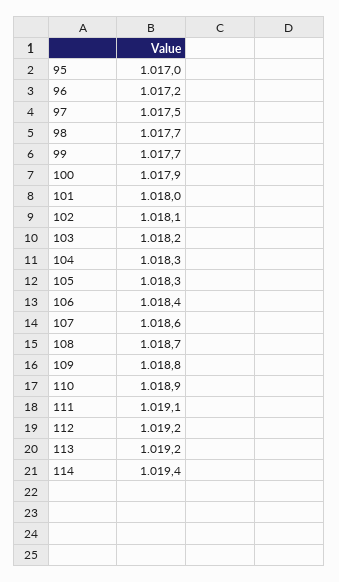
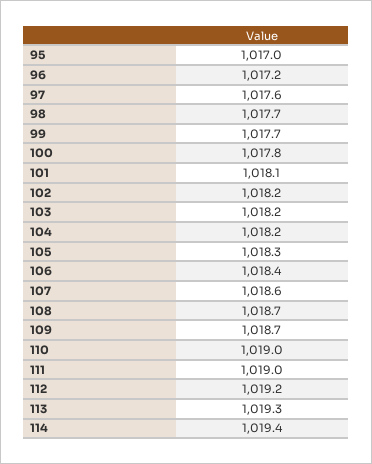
  {
    "95": 1017,
    "96": 1017.2,
-   "97": 1017.5,
+   "97": 1017.6,
    "98": 1017.7,
    "99": 1017.7,
-   "100": 1017.9,
+   "100": 1017.8,
-   "101": 1018,
+   "101": 1018.1,
-   "102": 1018.1,
+   "102": 1018.2,
    "103": 1018.2,
-   "104": 1018.3,
+   "104": 1018.2,
    "105": 1018.3,
    "106": 1018.4,
    "107": 1018.6,
    "108": 1018.7,
-   "109": 1018.8,
+   "109": 1018.7,
-   "110": 1018.9,
+   "110": 1019,
-   "111": 1019.1,
+   "111": 1019,
    "112": 1019.2,
-   "113": 1019.2,
+   "113": 1019.3,
    "114": 1019.4
  }

